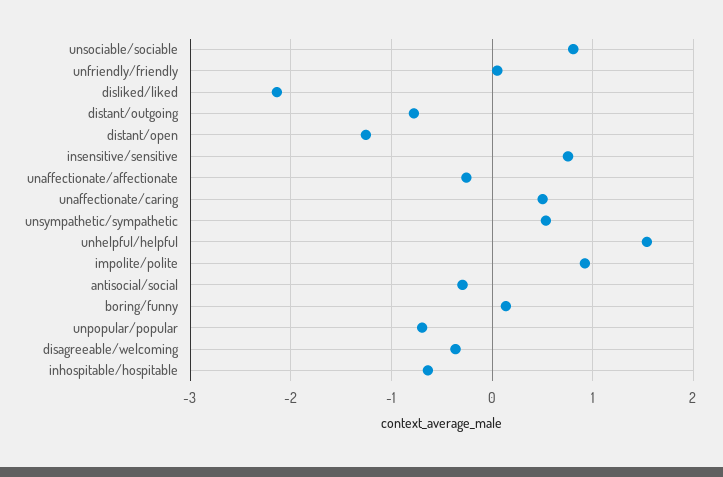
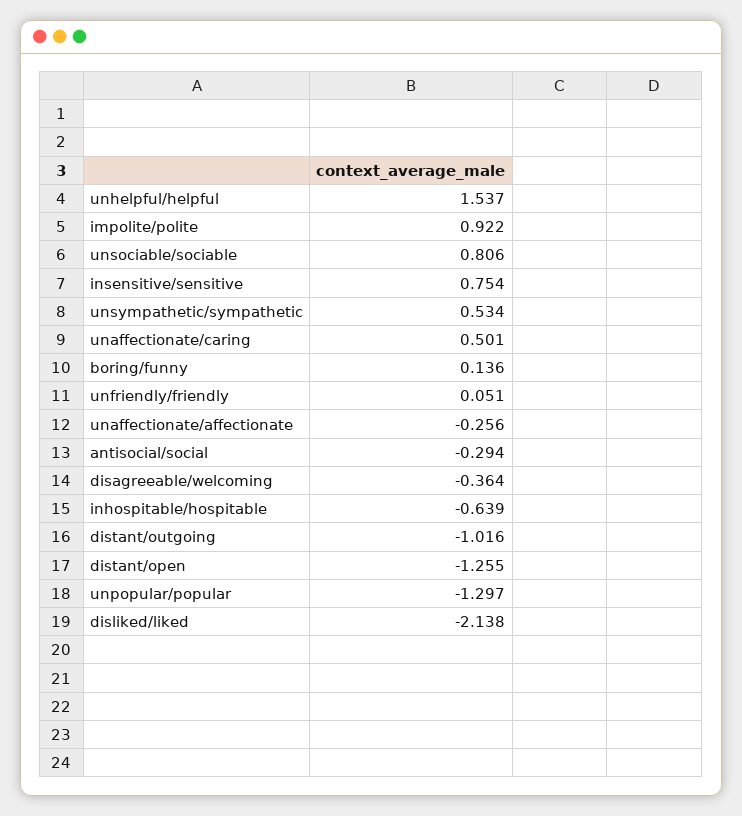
  {
    "unsociable/sociable": 0.806,
    "unfriendly/friendly": 0.051,
    "disliked/liked": -2.138,
-   "distant/outgoing": -0.8,
+   "distant/outgoing": -1.016,
    "distant/open": -1.255,
    "insensitive/sensitive": 0.754,
    "unaffectionate/affectionate": -0.256,
    "unaffectionate/caring": 0.501,
    "unsympathetic/sympathetic": 0.534,
    "unhelpful/helpful": 1.537,
    "impolite/polite": 0.922,
    "antisocial/social": -0.294,
    "boring/funny": 0.136,
-   "unpopular/popular": -0.7,
+   "unpopular/popular": -1.297,
    "disagreeable/welcoming": -0.364,
    "inhospitable/hospitable": -0.639
  }

